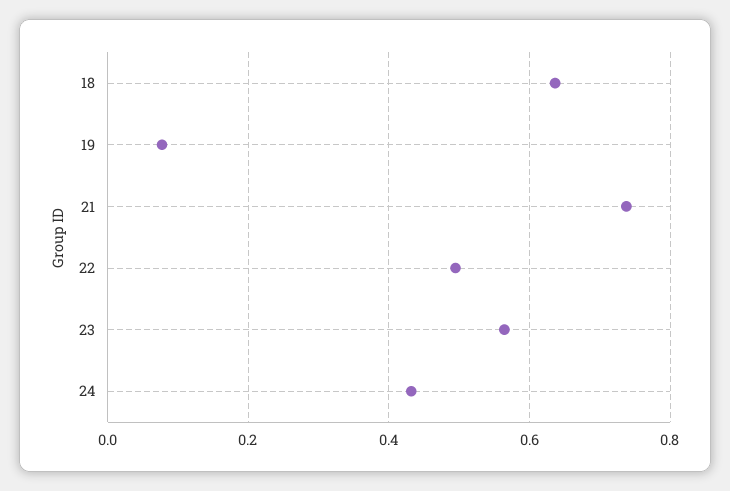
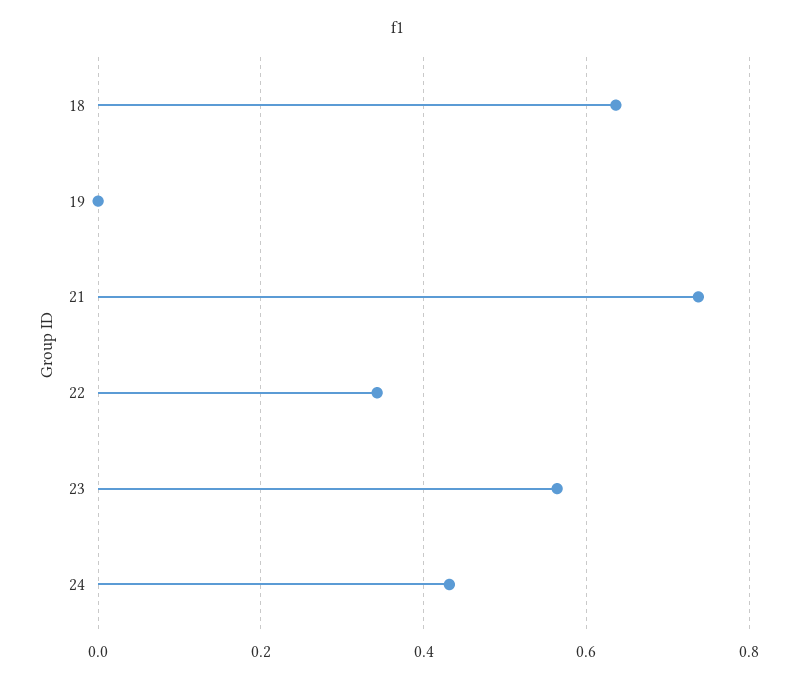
  {
    "18": 0.64,
-   "19": 0.08,
+   "19": 0,
    "21": 0.74,
-   "22": 0.5,
+   "22": 0.34,
    "23": 0.56,
    "24": 0.44
  }

